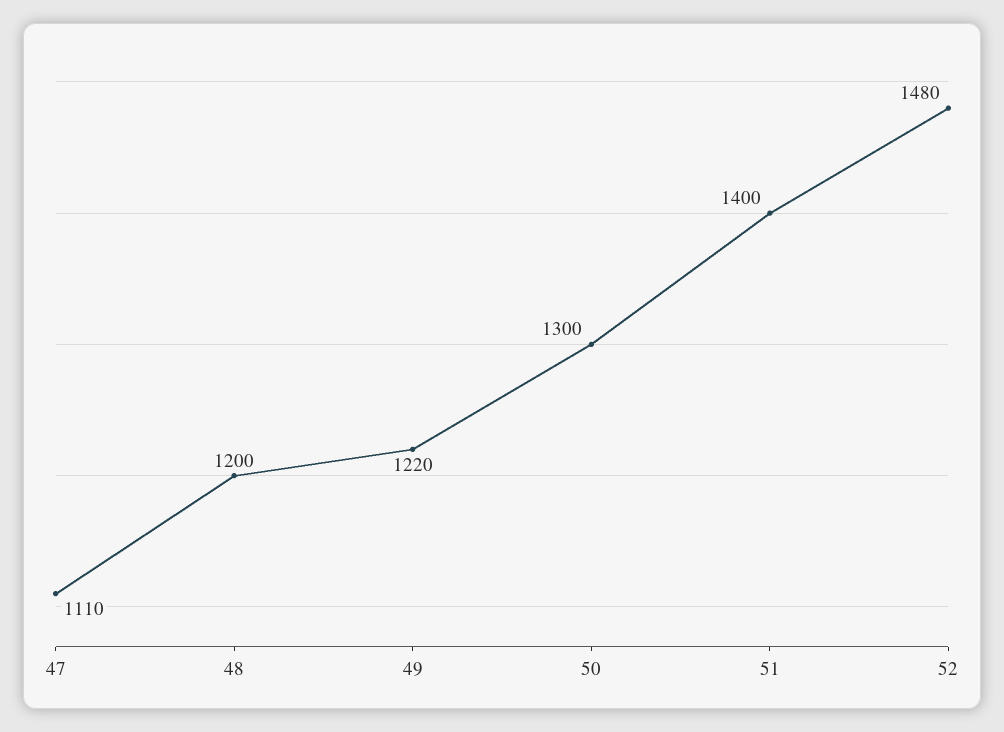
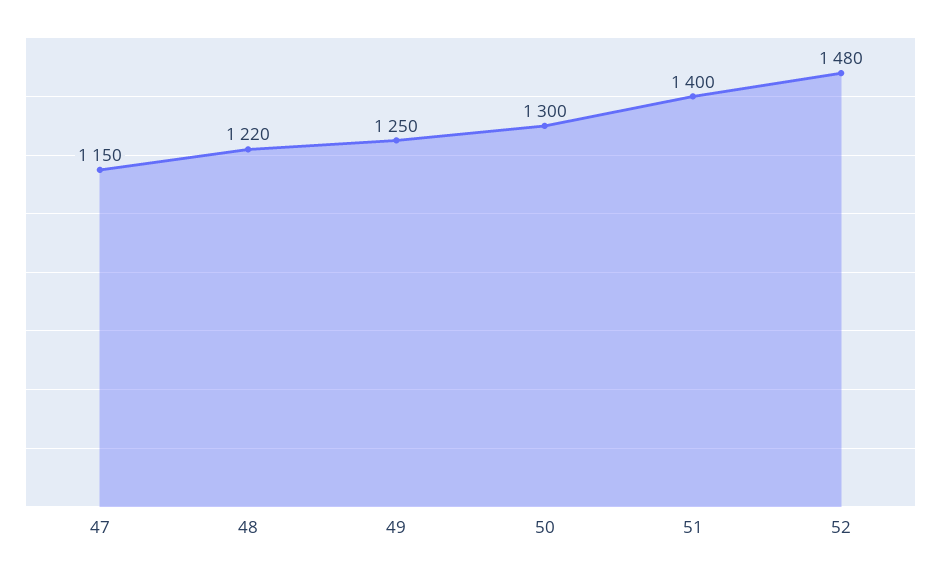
  {
-   "47": 1110,
+   "47": 1150,
-   "48": 1200,
+   "48": 1220,
-   "49": 1220,
+   "49": 1250,
    "50": 1300,
    "51": 1400,
    "52": 1480
  }

